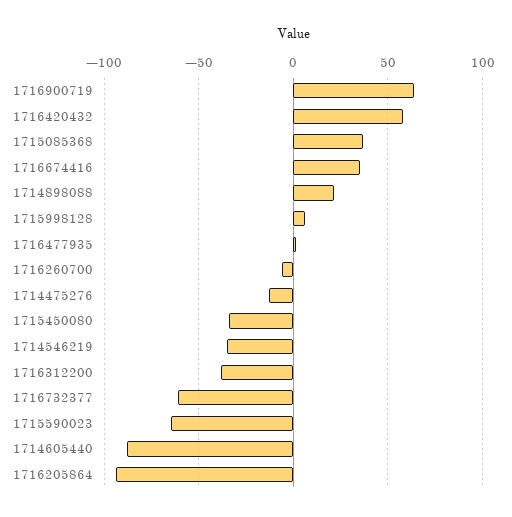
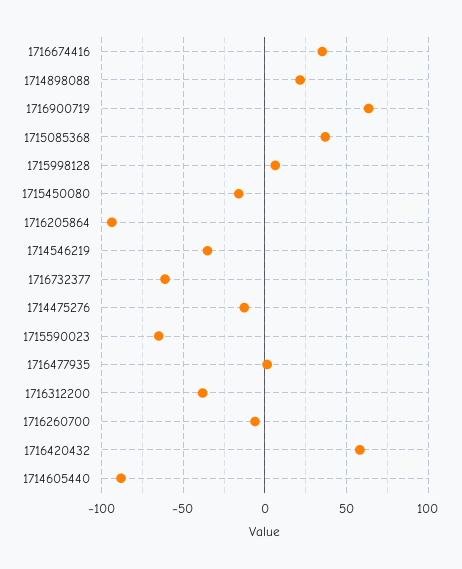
  {
    "1716900719": 65,
    "1716420432": 60,
    "1715085368": 35,
    "1716674416": 35,
    "1714898088": 20,
    "1715998128": 5,
    "1716477935": 0,
    "1716260700": -5,
    "1714475276": -15,
-   "1715450080": -35,
+   "1715450080": -15,
    "1714546219": -35,
    "1716312200": -40,
    "1716732377": -60,
    "1715590023": -65,
    "1714605440": -90,
    "1716205864": -95
  }

